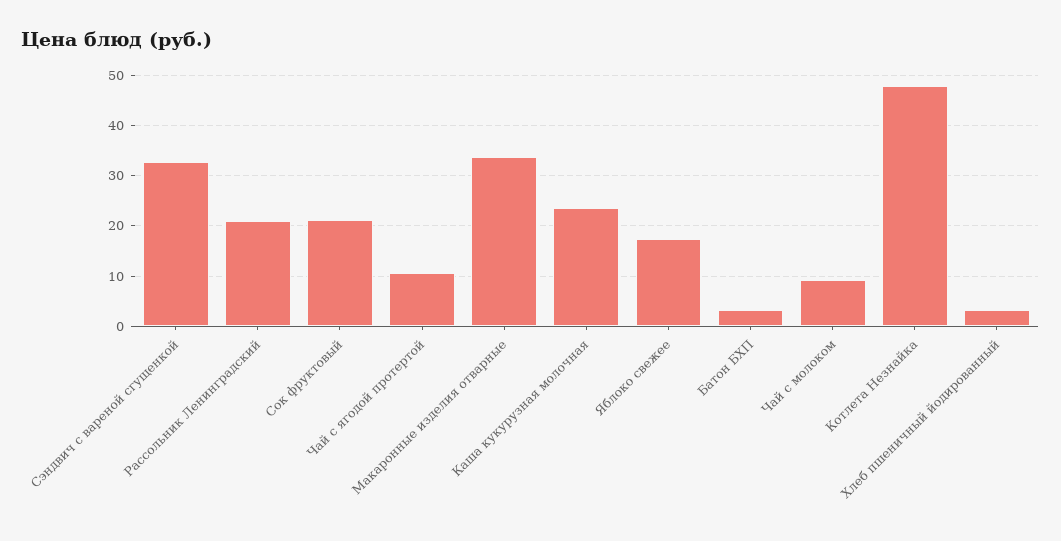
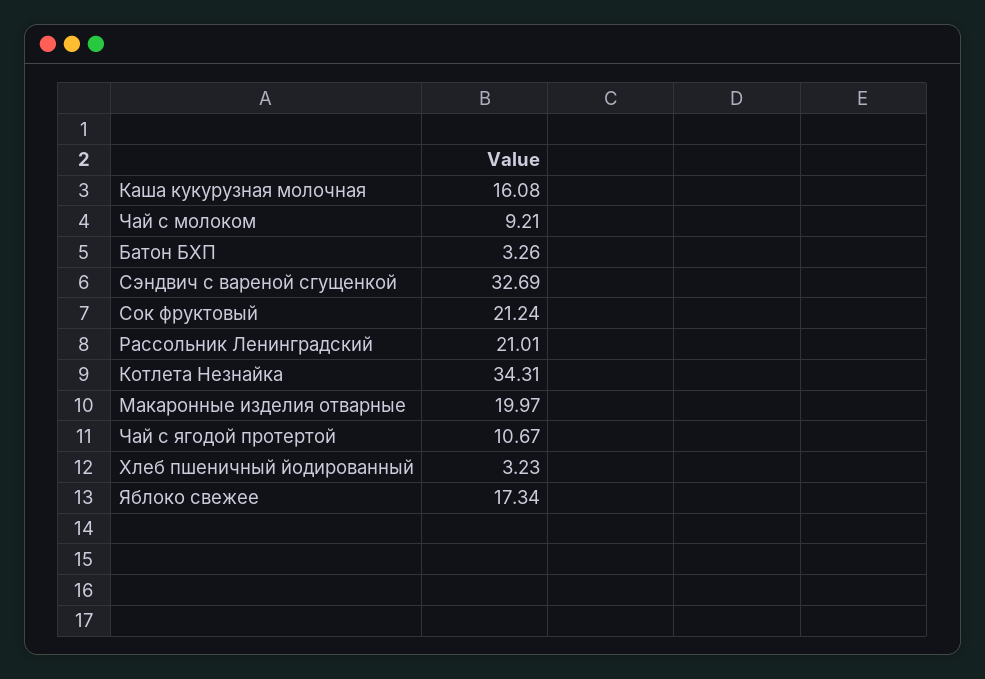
  {
    "Сэндвич с вареной сгущенкой": 32.69,
    "Рассольник Ленинградский": 21.01,
    "Сок фруктовый": 21.24,
    "Чай с ягодой протертой": 10.67,
-   "Макаронные изделия отварные": 34,
+   "Макаронные изделия отварные": 19.97,
-   "Каша кукурузная молочная": 24,
+   "Каша кукурузная молочная": 16.08,
    "Яблоко свежее": 17.34,
    "Батон БХП": 3.26,
    "Чай с молоком": 9.21,
-   "Котлета Незнайка": 48,
+   "Котлета Незнайка": 34.31,
    "Хлеб пшеничный йодированный": 3.23
  }

